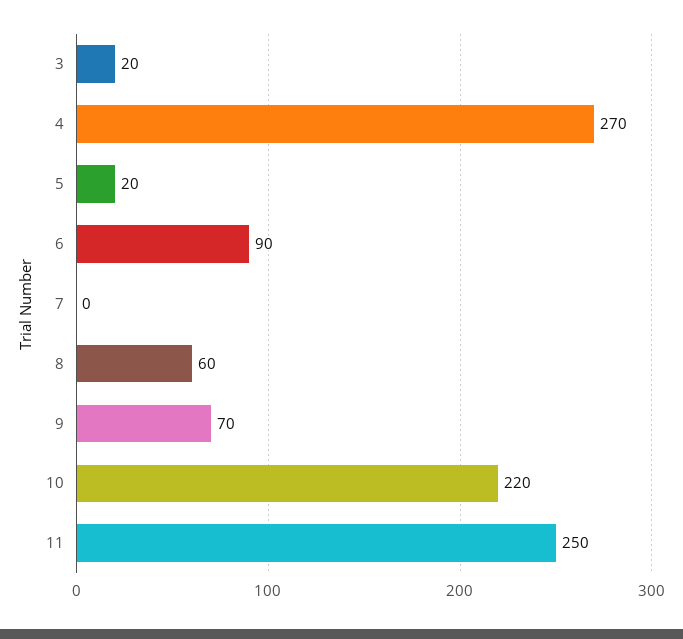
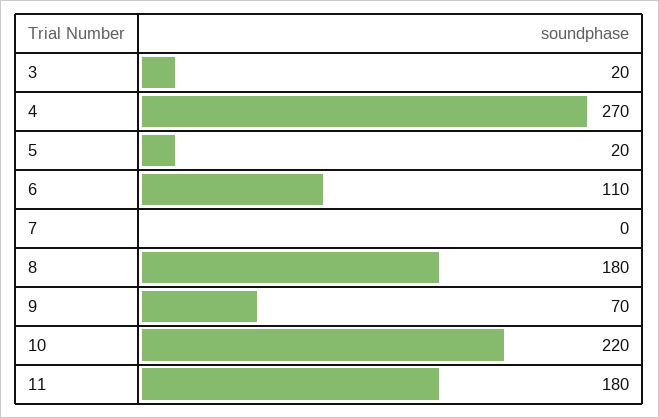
  {
    "3": 20,
    "4": 270,
    "5": 20,
-   "6": 90,
+   "6": 110,
    "7": 0,
-   "8": 60,
+   "8": 180,
    "9": 70,
    "10": 220,
-   "11": 250
+   "11": 180
  }

